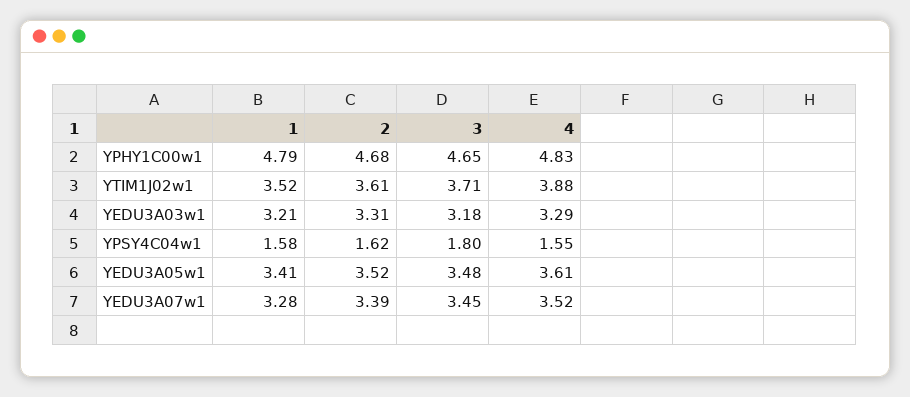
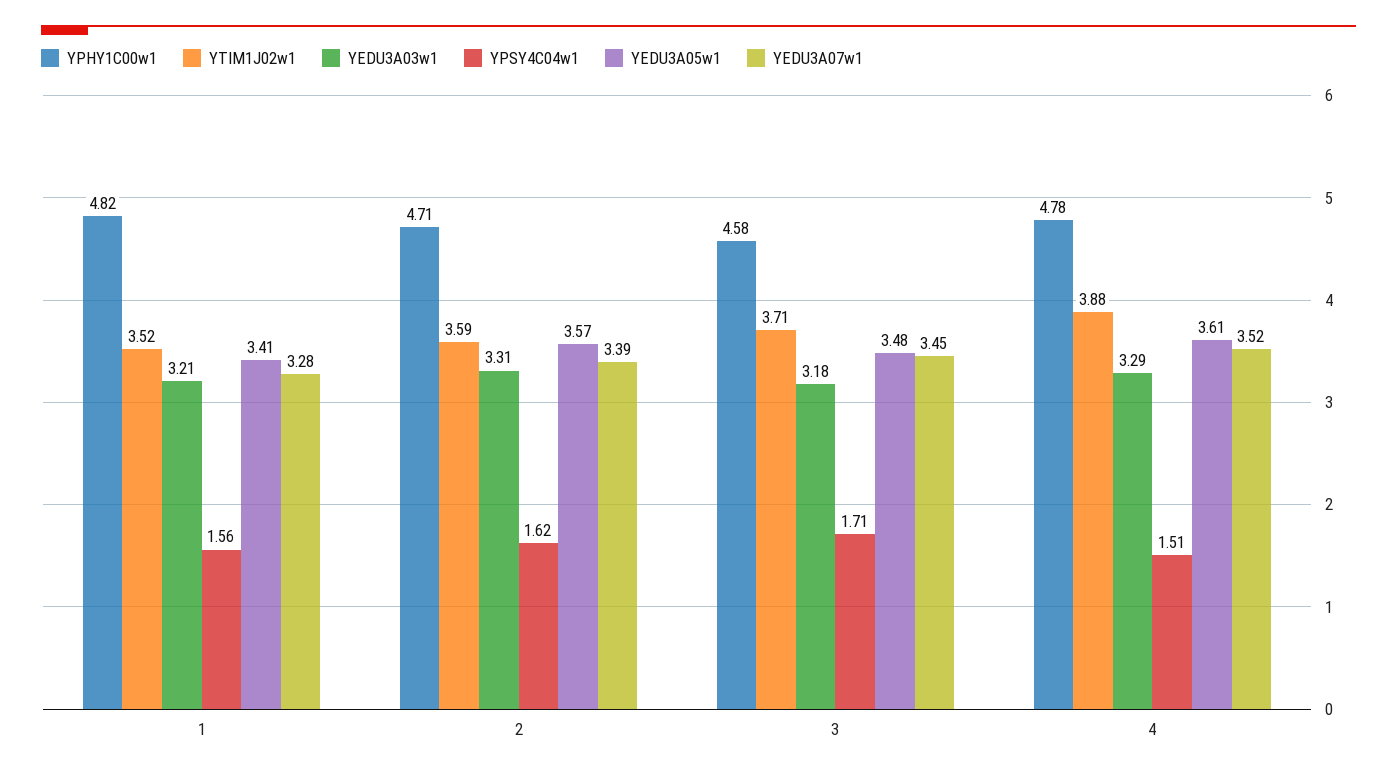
  {
    "YPHY1C00w1": {
-     "1": 4.79,
+     "1": 4.82,
-     "2": 4.68,
+     "2": 4.71,
-     "3": 4.65,
+     "3": 4.58,
-     "4": 4.83
+     "4": 4.78
    },
    "YTIM1J02w1": {
      "1": 3.52,
-     "2": 3.61,
+     "2": 3.59,
      "3": 3.71,
      "4": 3.88
    },
    "YEDU3A03w1": {
      "1": 3.21,
      "2": 3.31,
      "3": 3.18,
      "4": 3.29
    },
    "YPSY4C04w1": {
-     "1": 1.58,
+     "1": 1.56,
      "2": 1.62,
-     "3": 1.8,
+     "3": 1.71,
-     "4": 1.55
+     "4": 1.51
    },
    "YEDU3A05w1": {
      "1": 3.41,
-     "2": 3.52,
+     "2": 3.57,
      "3": 3.48,
      "4": 3.61
    },
    "YEDU3A07w1": {
      "1": 3.28,
      "2": 3.39,
      "3": 3.45,
      "4": 3.52
    }
  }

